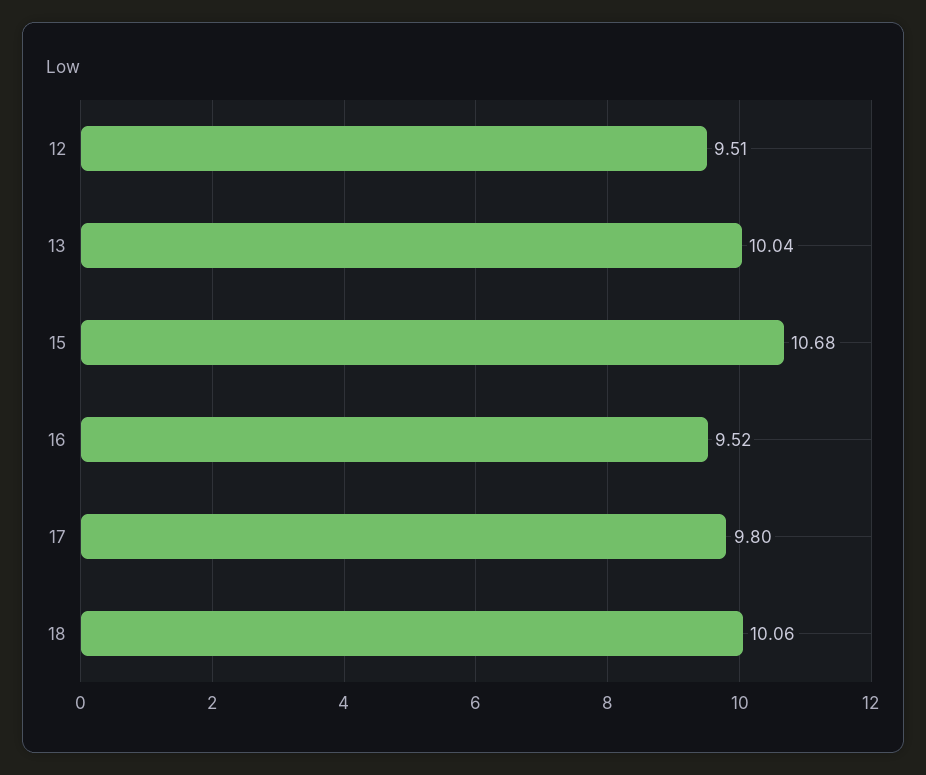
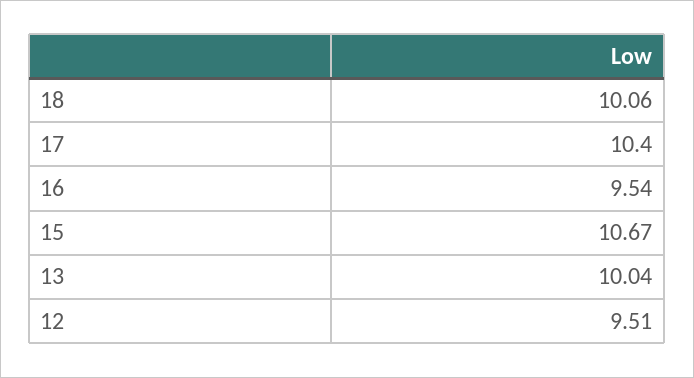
  {
    "12": 9.51,
    "13": 10.04,
-   "15": 10.68,
+   "15": 10.67,
-   "16": 9.52,
+   "16": 9.54,
-   "17": 9.8,
+   "17": 10.4,
    "18": 10.06
  }

